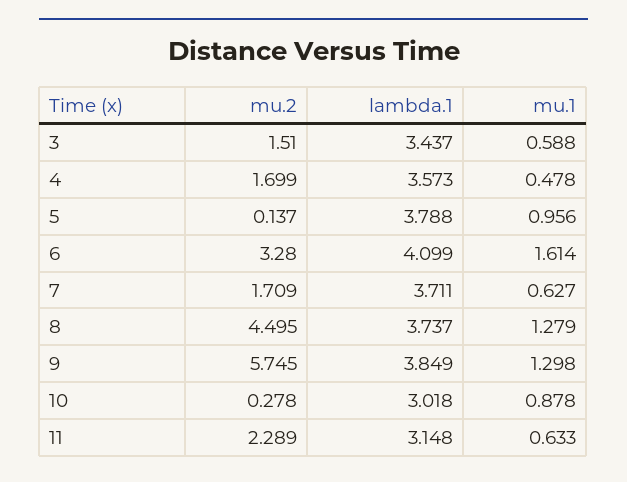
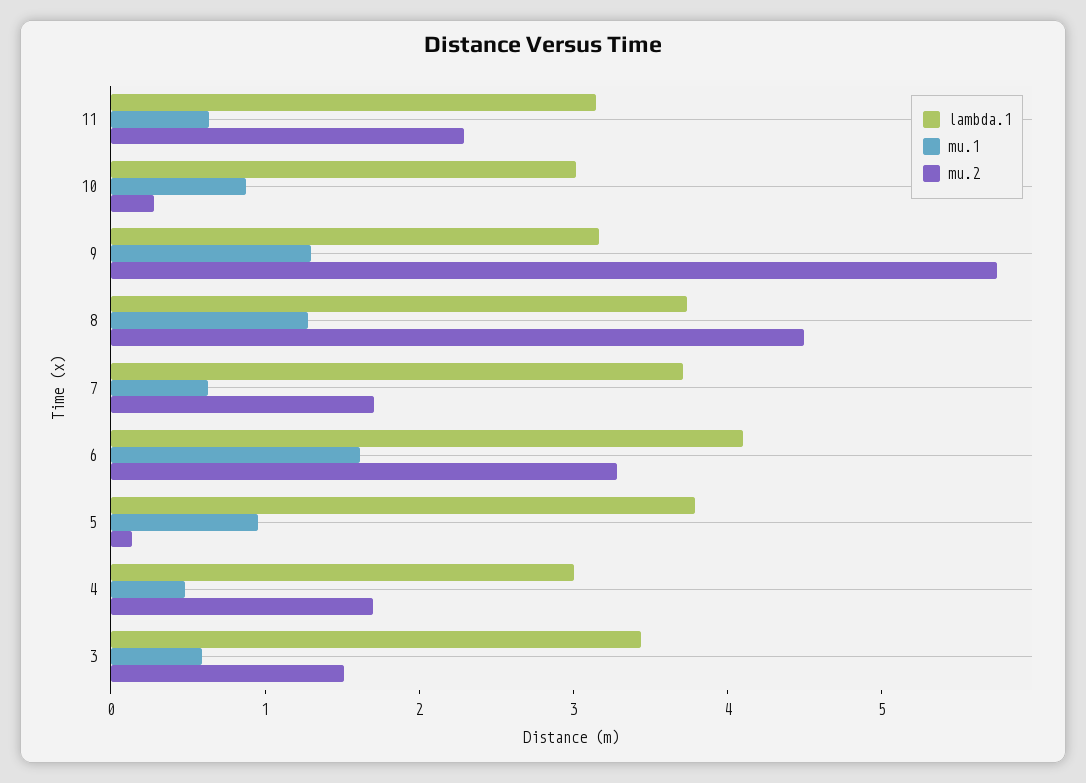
  {
    "mu.2": {
      "3": 1.51,
      "4": 1.699,
      "5": 0.137,
      "6": 3.28,
      "7": 1.709,
      "8": 4.495,
      "9": 5.745,
      "10": 0.278,
      "11": 2.289
    },
    "lambda.1": {
      "3": 3.437,
-     "4": 3.573,
+     "4": 3,
      "5": 3.788,
      "6": 4.099,
      "7": 3.711,
      "8": 3.737,
-     "9": 3.849,
+     "9": 3.2,
      "10": 3.018,
      "11": 3.148
    },
    "mu.1": {
      "3": 0.588,
      "4": 0.478,
      "5": 0.956,
      "6": 1.614,
      "7": 0.627,
      "8": 1.279,
      "9": 1.298,
      "10": 0.878,
      "11": 0.633
    }
  }

